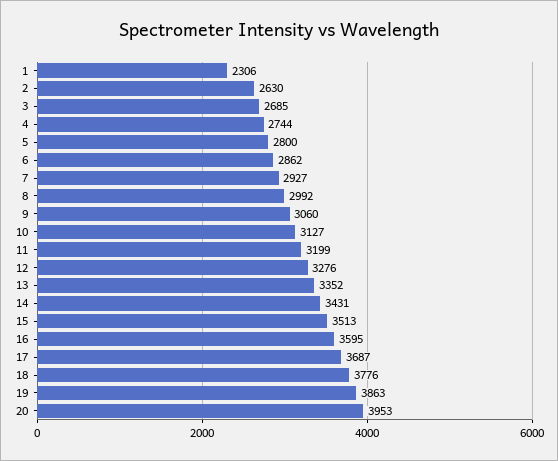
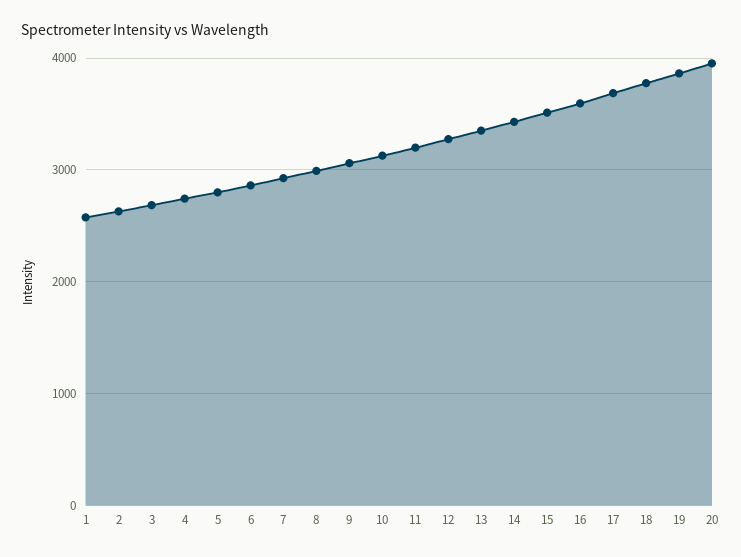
  {
-   "1": 2306,
+   "1": 2600,
    "2": 2630,
    "3": 2685,
    "4": 2744,
    "5": 2800,
    "6": 2862,
    "7": 2927,
    "8": 2992,
    "9": 3060,
    "10": 3127,
    "11": 3199,
    "12": 3276,
    "13": 3352,
    "14": 3431,
    "15": 3513,
    "16": 3595,
    "17": 3687,
    "18": 3776,
    "19": 3863,
    "20": 3953
  }

